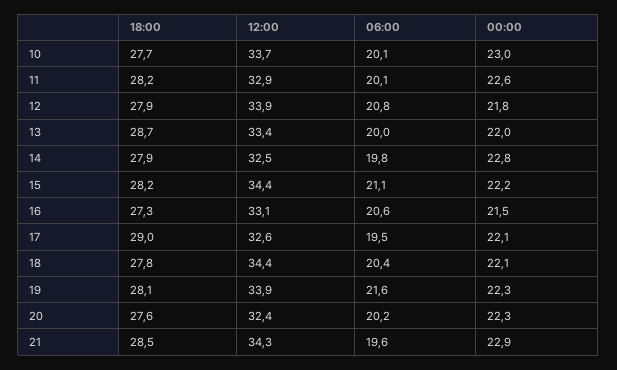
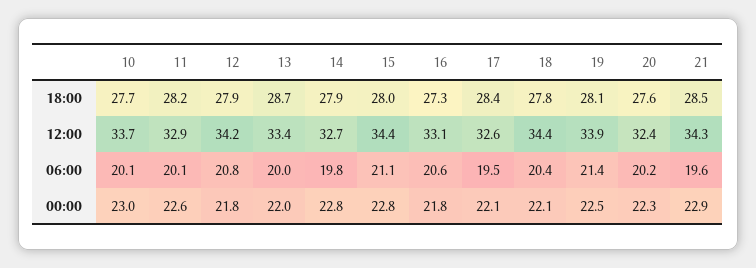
  {
    "18:00": {
      "10": 27.7,
      "11": 28.2,
      "12": 27.9,
      "13": 28.7,
      "14": 27.9,
-     "15": 28.2,
+     "15": 28,
      "16": 27.3,
-     "17": 29,
+     "17": 28.4,
      "18": 27.8,
      "19": 28.1,
      "20": 27.6,
      "21": 28.5
    },
    "12:00": {
      "10": 33.7,
      "11": 32.9,
-     "12": 33.9,
+     "12": 34.2,
      "13": 33.4,
-     "14": 32.5,
+     "14": 32.7,
      "15": 34.4,
      "16": 33.1,
      "17": 32.6,
      "18": 34.4,
      "19": 33.9,
      "20": 32.4,
      "21": 34.3
    },
    "06:00": {
      "10": 20.1,
      "11": 20.1,
      "12": 20.8,
      "13": 20,
      "14": 19.8,
      "15": 21.1,
      "16": 20.6,
      "17": 19.5,
      "18": 20.4,
-     "19": 21.6,
+     "19": 21.4,
      "20": 20.2,
      "21": 19.6
    },
    "00:00": {
      "10": 23,
      "11": 22.6,
      "12": 21.8,
      "13": 22,
      "14": 22.8,
-     "15": 22.2,
+     "15": 22.8,
-     "16": 21.5,
+     "16": 21.8,
      "17": 22.1,
      "18": 22.1,
-     "19": 22.3,
+     "19": 22.5,
      "20": 22.3,
      "21": 22.9
    }
  }

